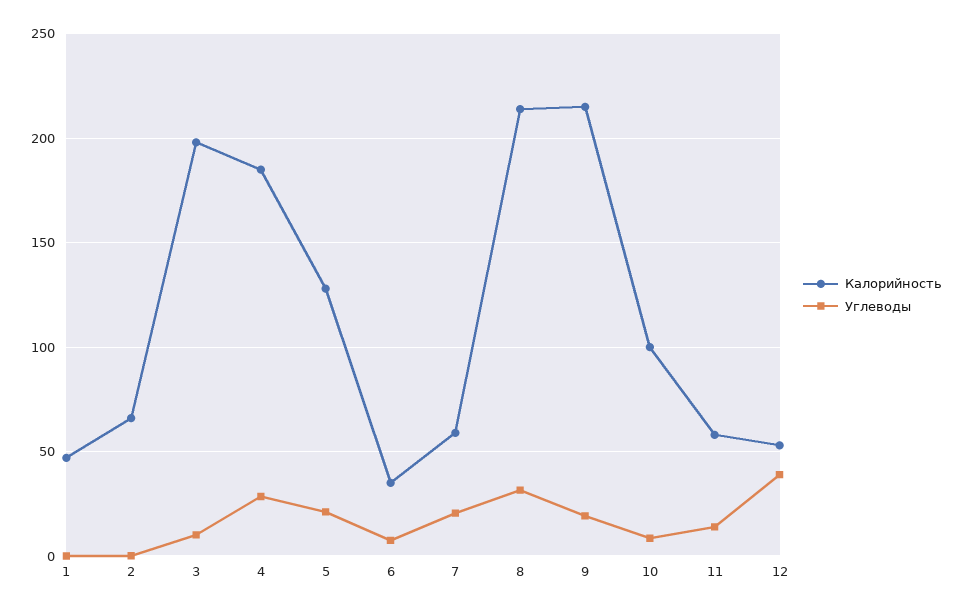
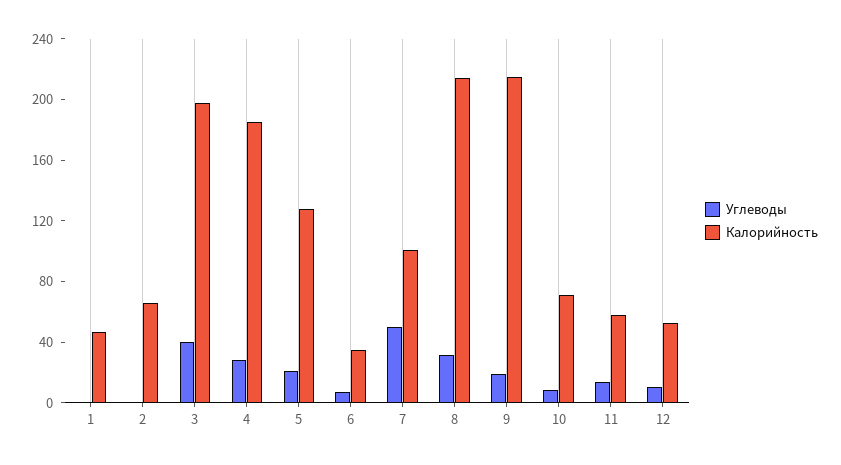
  {
    "Калорийность": {
      "1": 45,
      "2": 65,
      "3": 200,
      "4": 185,
      "5": 130,
      "6": 35,
-     "7": 60,
+     "7": 100,
      "8": 215,
      "9": 215,
-     "10": 100,
+     "10": 70,
      "11": 60,
      "12": 55
    },
    "Углеводы": {
      "1": 0,
      "2": 0,
-     "3": 10,
+     "3": 40,
      "4": 30,
      "5": 20,
      "6": 10,
-     "7": 20,
+     "7": 50,
      "8": 30,
      "9": 20,
      "10": 10,
      "11": 15,
-     "12": 40
+     "12": 10
    }
  }

